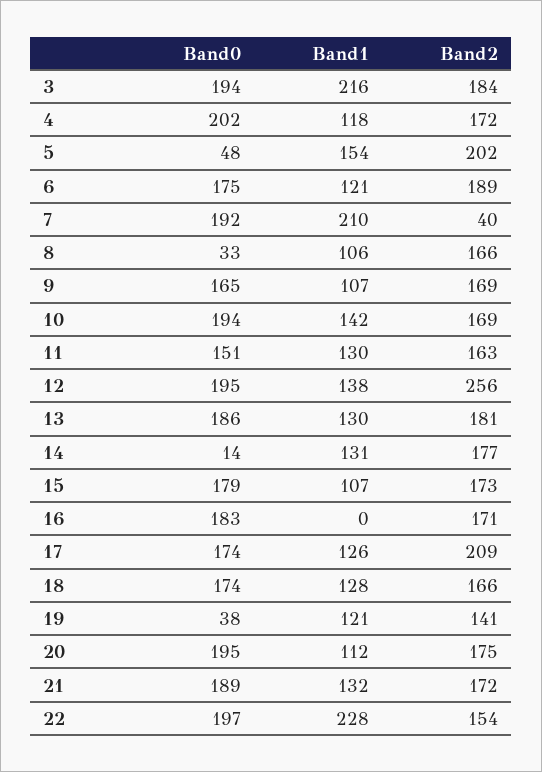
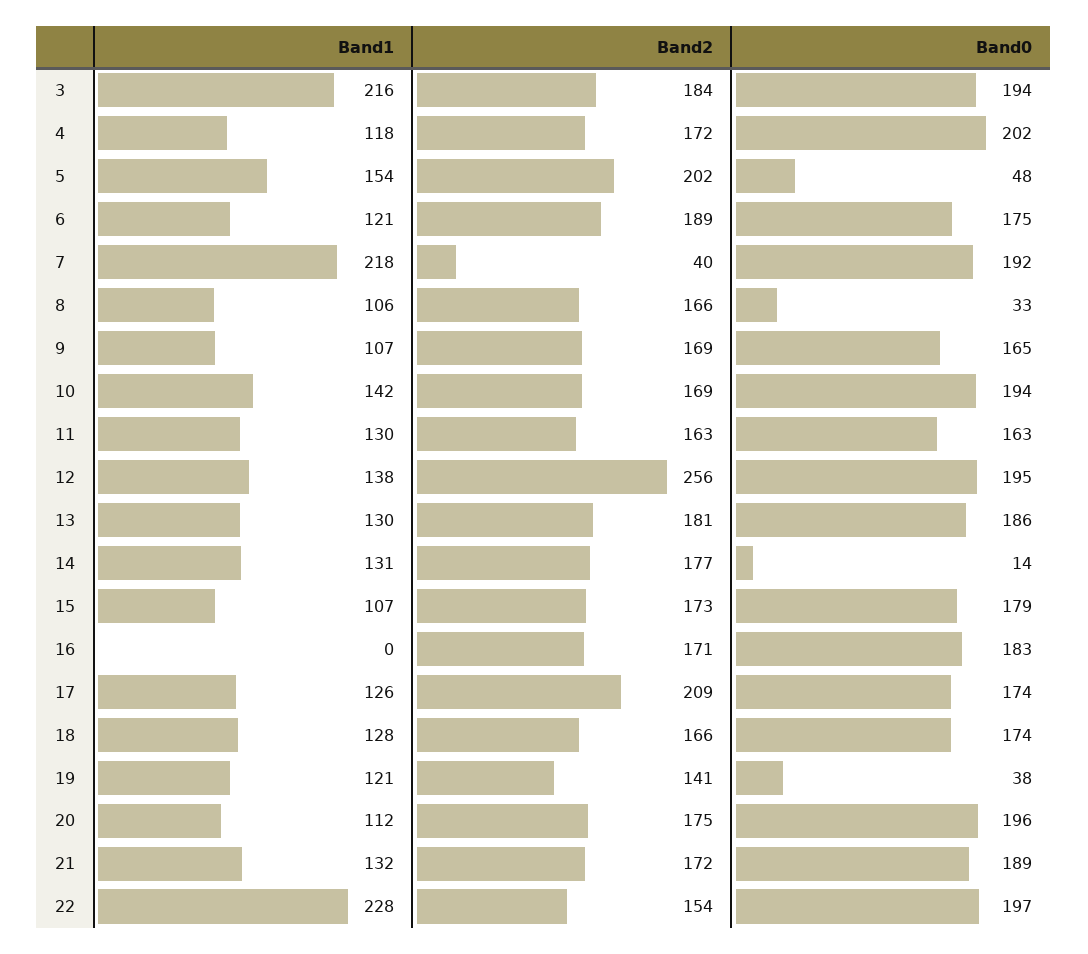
  {
    "Band0": {
      "3": 194,
      "4": 202,
      "5": 48,
      "6": 175,
      "7": 192,
      "8": 33,
      "9": 165,
      "10": 194,
-     "11": 151,
+     "11": 163,
      "12": 195,
      "13": 186,
      "14": 14,
      "15": 179,
      "16": 183,
      "17": 174,
      "18": 174,
      "19": 38,
-     "20": 195,
+     "20": 196,
      "21": 189,
      "22": 197
    },
    "Band1": {
      "3": 216,
      "4": 118,
      "5": 154,
      "6": 121,
-     "7": 210,
+     "7": 218,
      "8": 106,
      "9": 107,
      "10": 142,
      "11": 130,
      "12": 138,
      "13": 130,
      "14": 131,
      "15": 107,
      "16": 0,
      "17": 126,
      "18": 128,
      "19": 121,
      "20": 112,
      "21": 132,
      "22": 228
    },
    "Band2": {
      "3": 184,
      "4": 172,
      "5": 202,
      "6": 189,
      "7": 40,
      "8": 166,
      "9": 169,
      "10": 169,
      "11": 163,
      "12": 256,
      "13": 181,
      "14": 177,
      "15": 173,
      "16": 171,
      "17": 209,
      "18": 166,
      "19": 141,
      "20": 175,
      "21": 172,
      "22": 154
    }
  }

